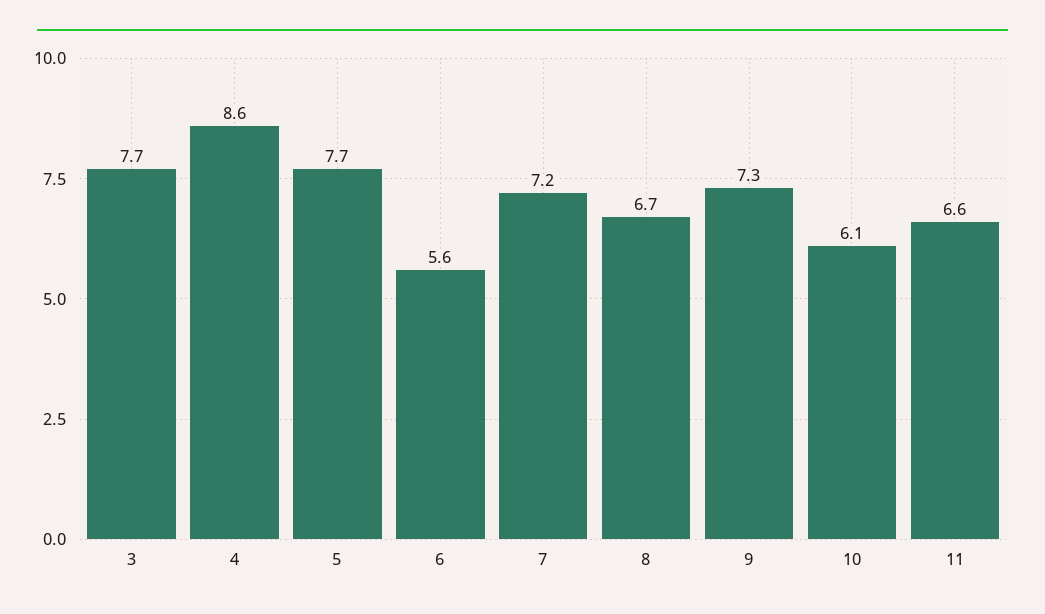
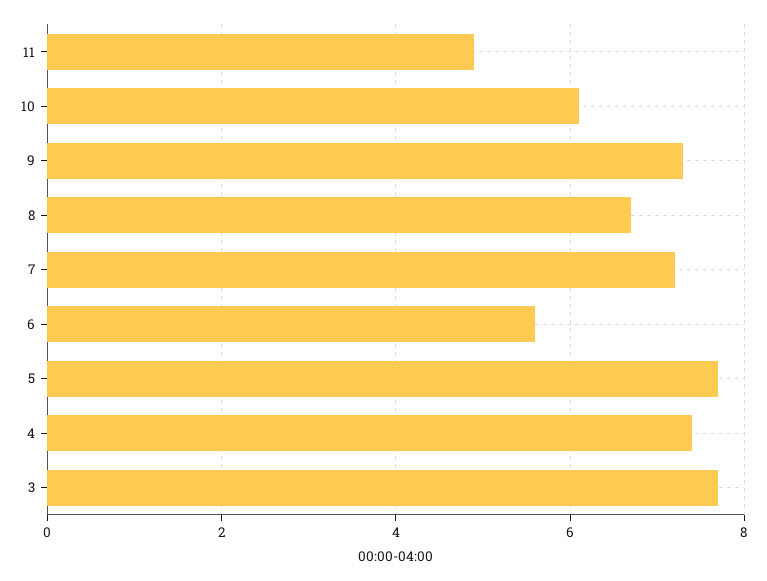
  {
    "3": 7.7,
-   "4": 8.6,
+   "4": 7.5,
    "5": 7.7,
    "6": 5.6,
    "7": 7.2,
    "8": 6.7,
    "9": 7.3,
    "10": 6.1,
-   "11": 6.6
+   "11": 5
  }

